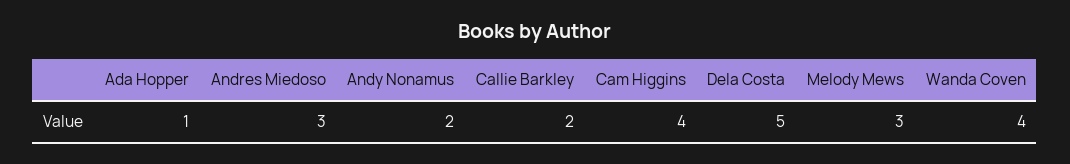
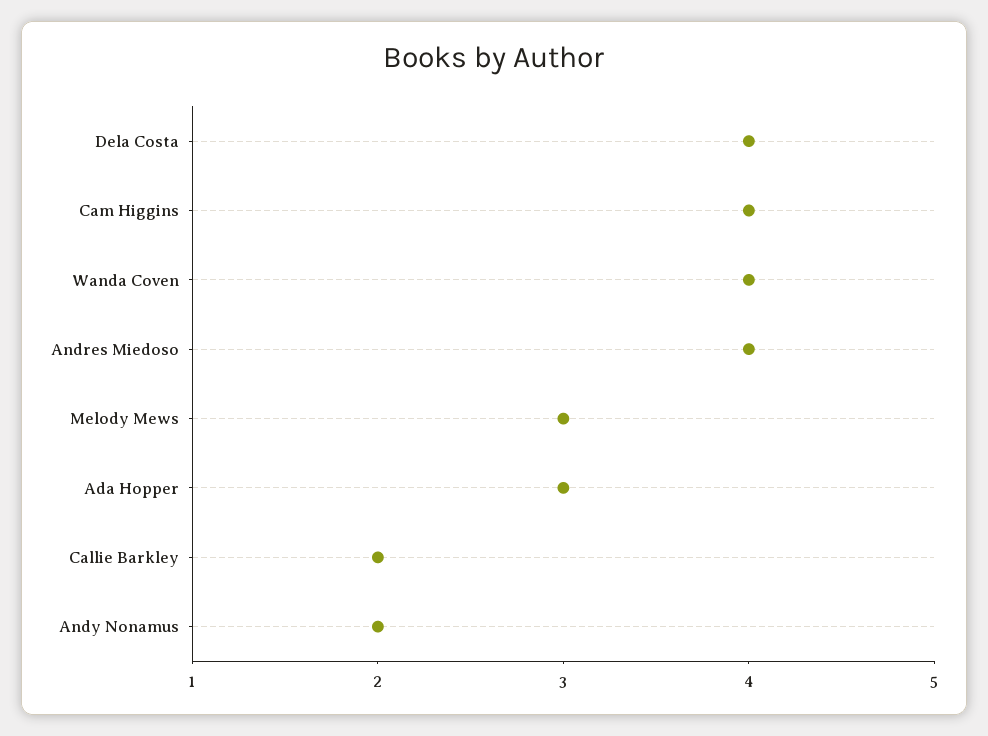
  {
-   "Ada Hopper": 1,
+   "Ada Hopper": 3,
-   "Andres Miedoso": 3,
+   "Andres Miedoso": 4,
    "Andy Nonamus": 2,
    "Callie Barkley": 2,
    "Cam Higgins": 4,
-   "Dela Costa": 5,
+   "Dela Costa": 4,
    "Melody Mews": 3,
    "Wanda Coven": 4
  }

